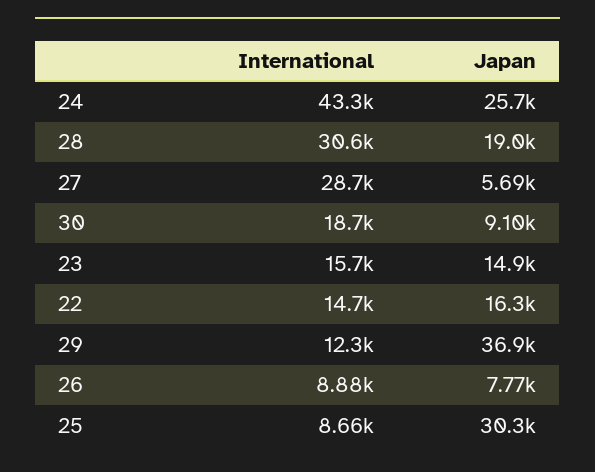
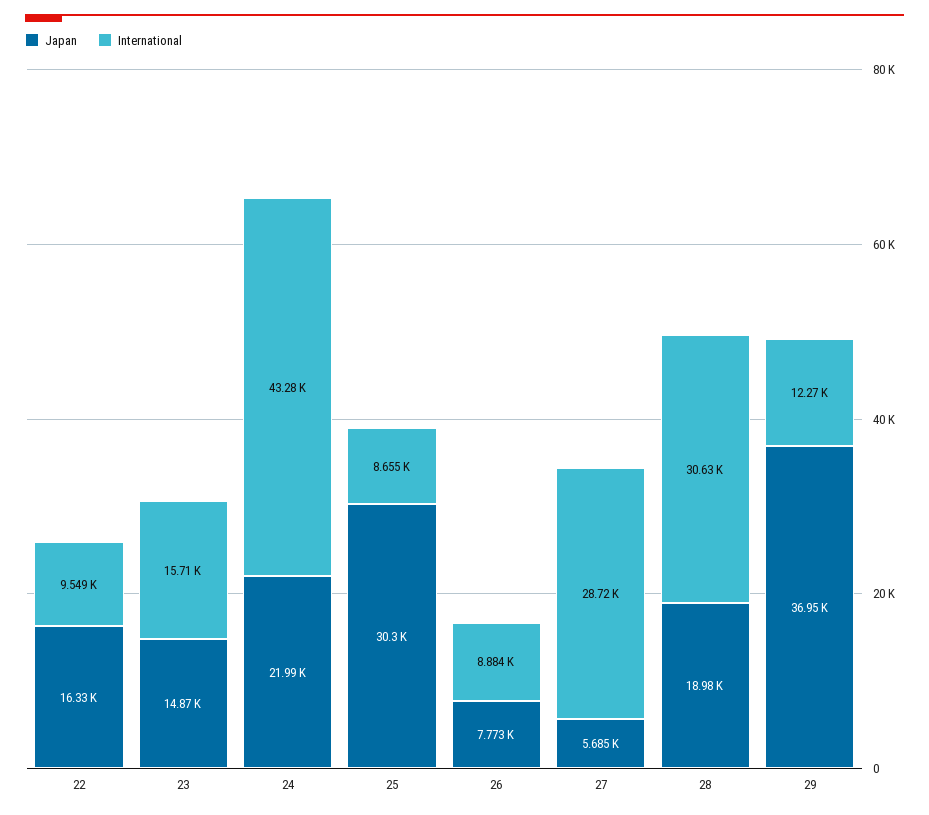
  {
    "International": {
      "24": 43280,
      "28": 30630,
      "27": 28720,
-     "30": 18700,
      "23": 15710,
-     "22": 14700,
+     "22": 9549,
      "29": 12270,
      "26": 8884,
      "25": 8655
    },
    "Japan": {
-     "24": 25700,
+     "24": 21990,
      "28": 18980,
      "27": 5685,
-     "30": 9100,
      "23": 14870,
      "22": 16330,
      "29": 36950,
      "26": 7773,
      "25": 30300
    }
  }

